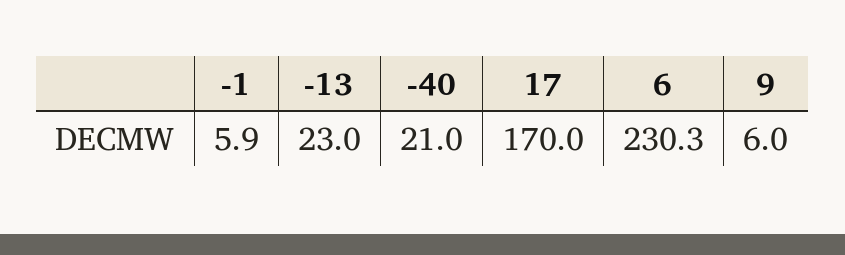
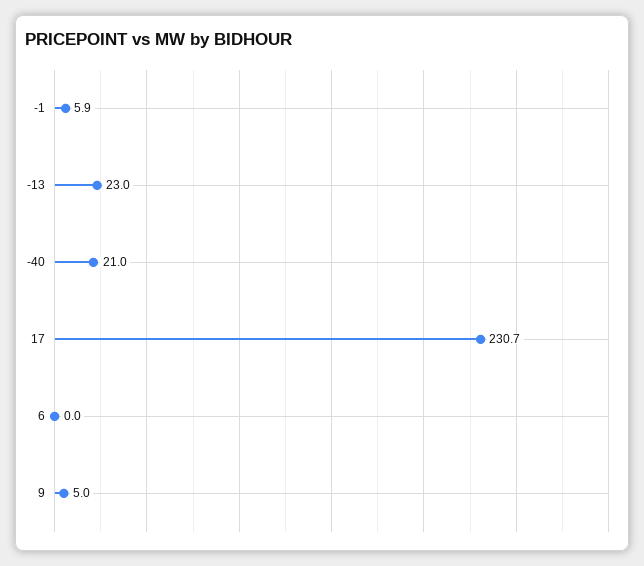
  {
    "-1": 5.9,
    "-13": 23,
    "-40": 21,
-   "17": 170,
+   "17": 230.7,
-   "6": 230.3,
+   "6": 0,
-   "9": 6
+   "9": 5
  }

